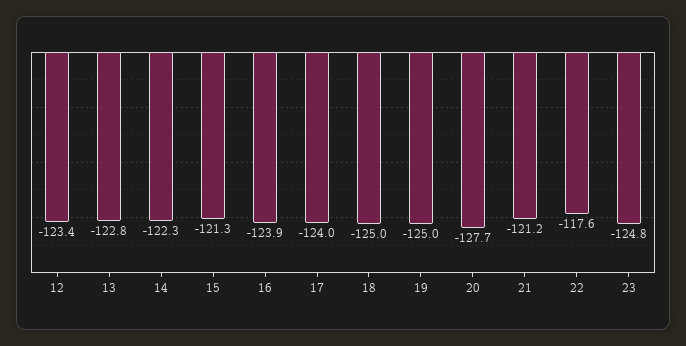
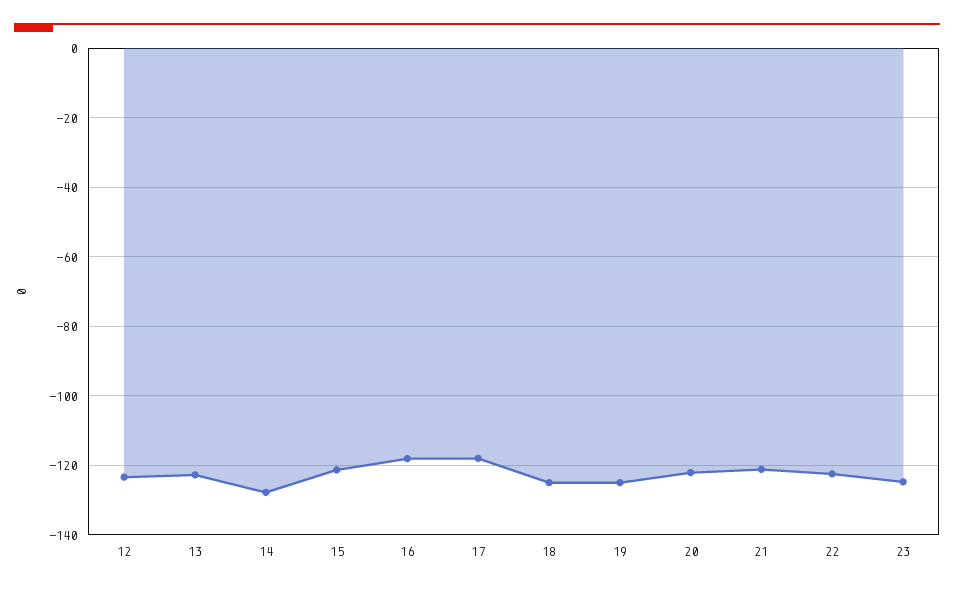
  {
    "12": -123.4,
    "13": -122.8,
-   "14": -122.3,
+   "14": -128,
    "15": -121.3,
-   "16": -123.9,
+   "16": -118,
-   "17": -124,
+   "17": -118,
    "18": -125,
    "19": -125,
-   "20": -127.7,
+   "20": -122,
    "21": -121.2,
-   "22": -117.6,
+   "22": -122,
    "23": -124.8
  }

